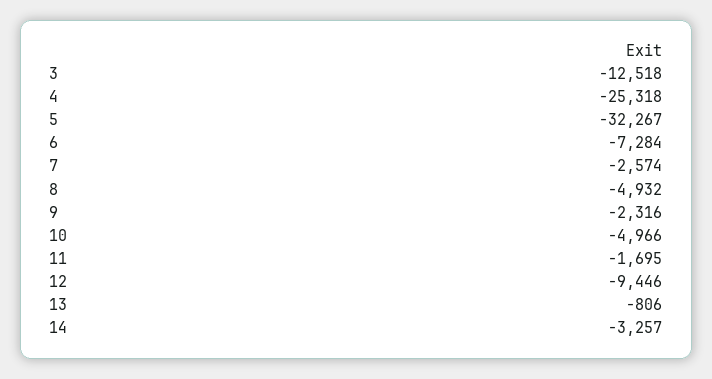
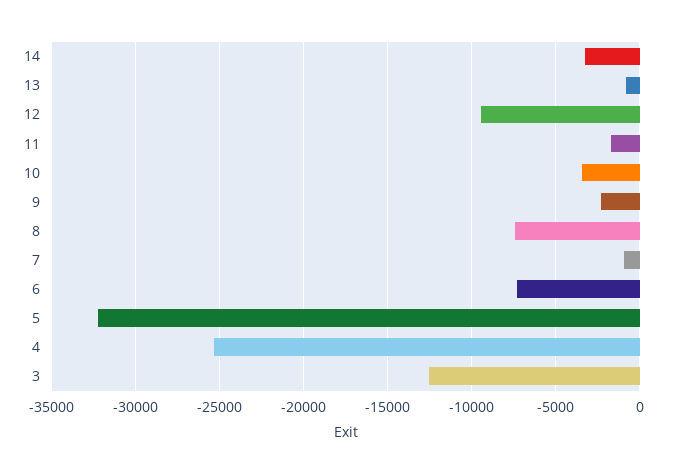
  {
    "3": -12518,
    "4": -25318,
    "5": -32267,
    "6": -7284,
-   "7": -2574,
+   "7": -1000,
-   "8": -4932,
+   "8": -7500,
    "9": -2316,
-   "10": -4966,
+   "10": -3500,
    "11": -1695,
    "12": -9446,
    "13": -806,
    "14": -3257
  }

